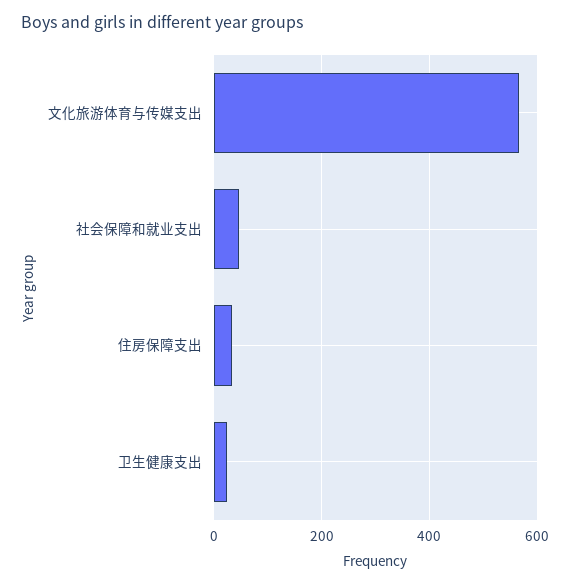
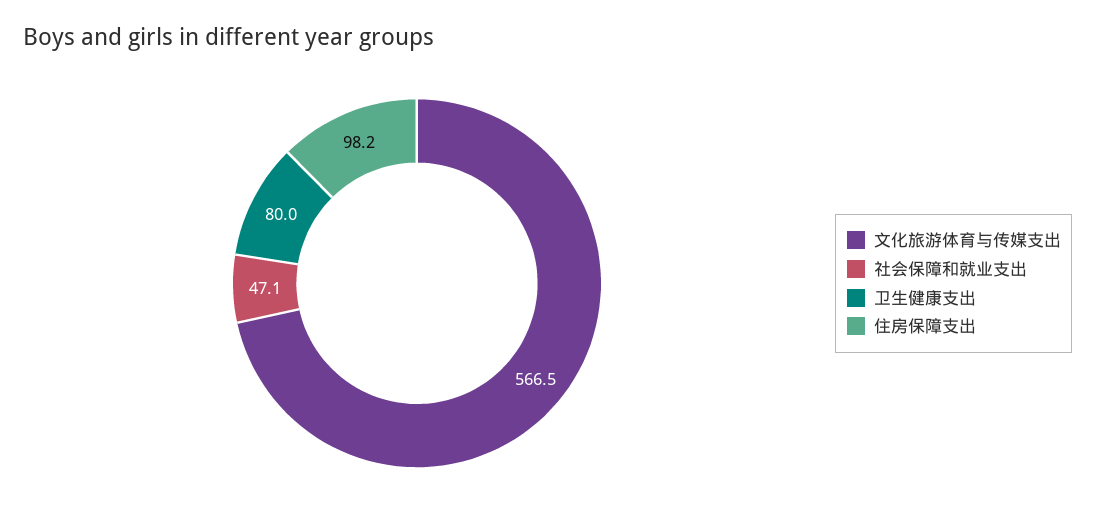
  {
    "文化旅游体育与传媒支出": 566.5,
    "社会保障和就业支出": 47.1,
-   "住房保障支出": 40,
+   "住房保障支出": 98.2,
-   "卫生健康支出": 20
+   "卫生健康支出": 80
  }

